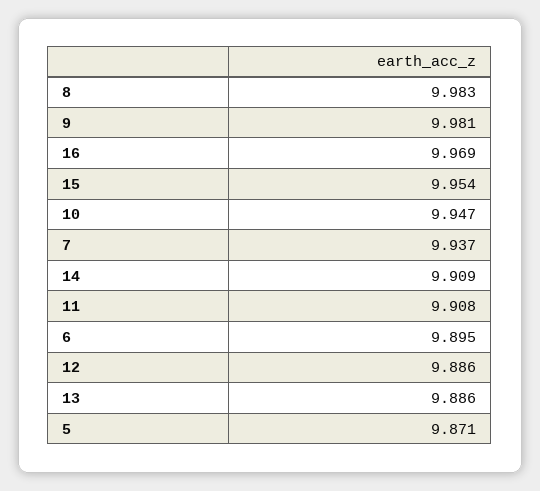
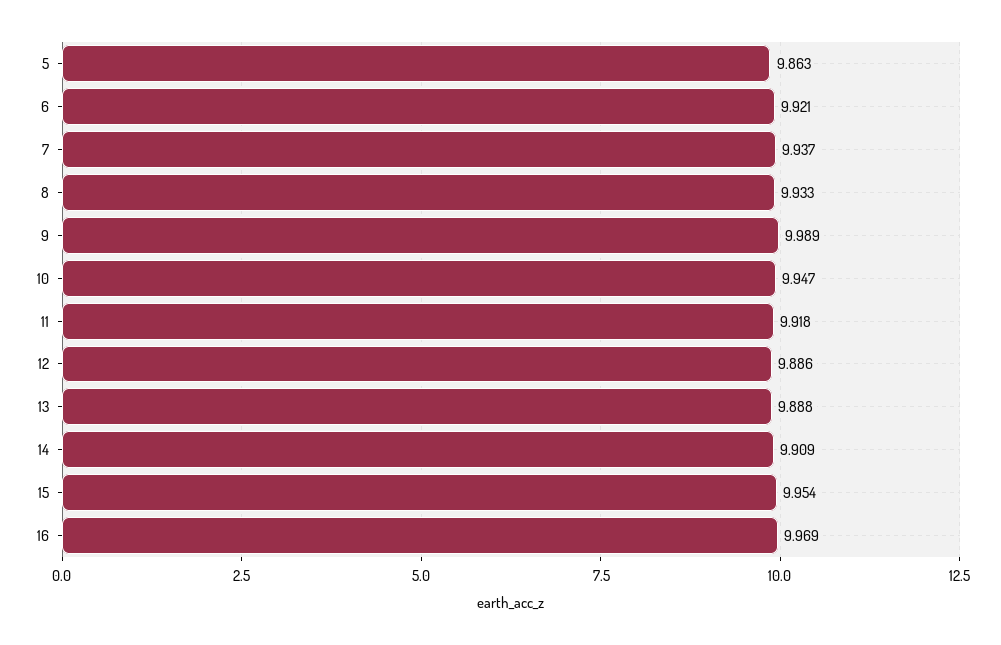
  {
-   "8": 9.983,
+   "8": 9.933,
-   "9": 9.981,
+   "9": 9.989,
    "16": 9.969,
    "15": 9.954,
    "10": 9.947,
    "7": 9.937,
    "14": 9.909,
-   "11": 9.908,
+   "11": 9.918,
-   "6": 9.895,
+   "6": 9.921,
    "12": 9.886,
-   "13": 9.886,
+   "13": 9.888,
-   "5": 9.871
+   "5": 9.863
  }

